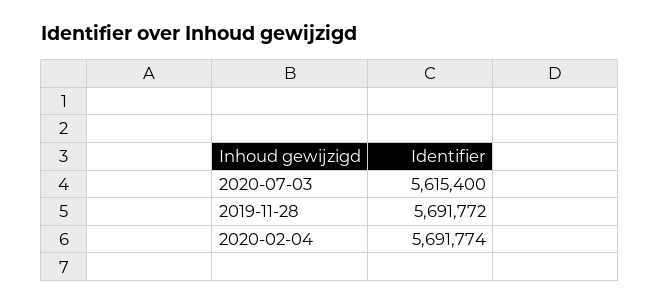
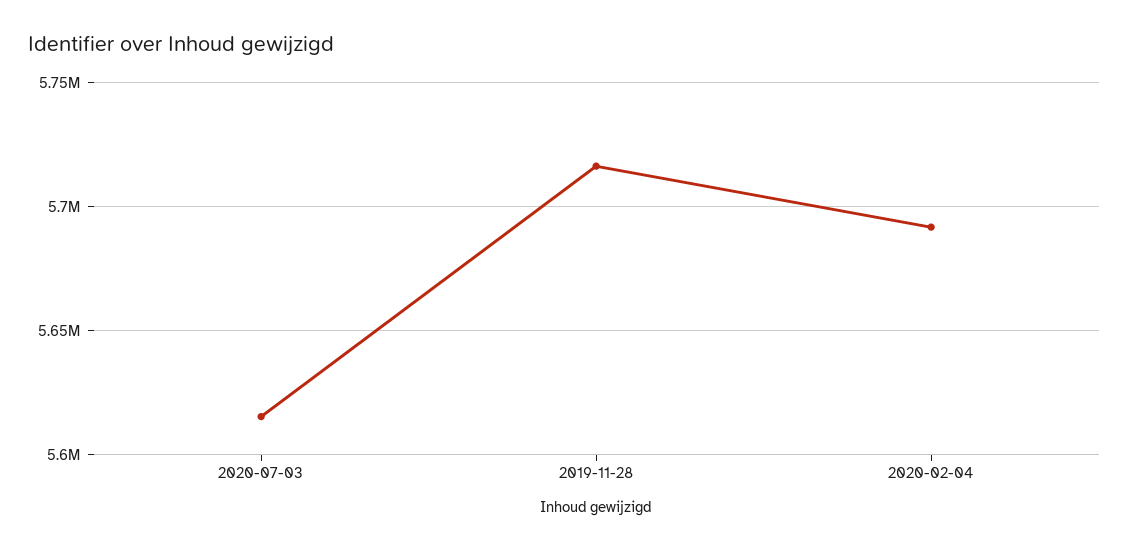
  {
    "2020-07-03": 5615400,
-   "2019-11-28": 5691772,
+   "2019-11-28": 5715000,
    "2020-02-04": 5691774
  }

